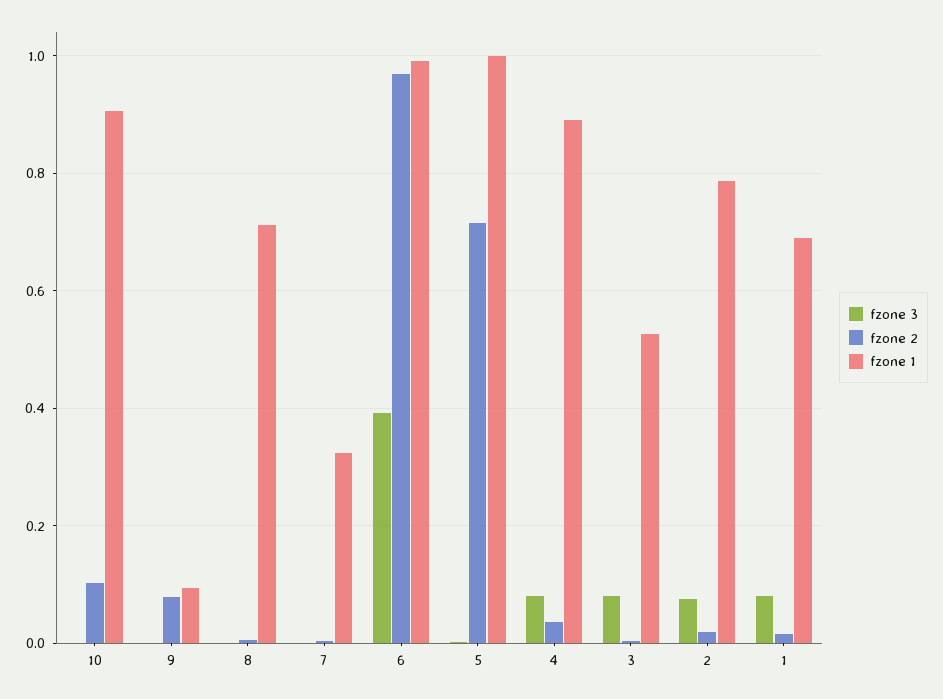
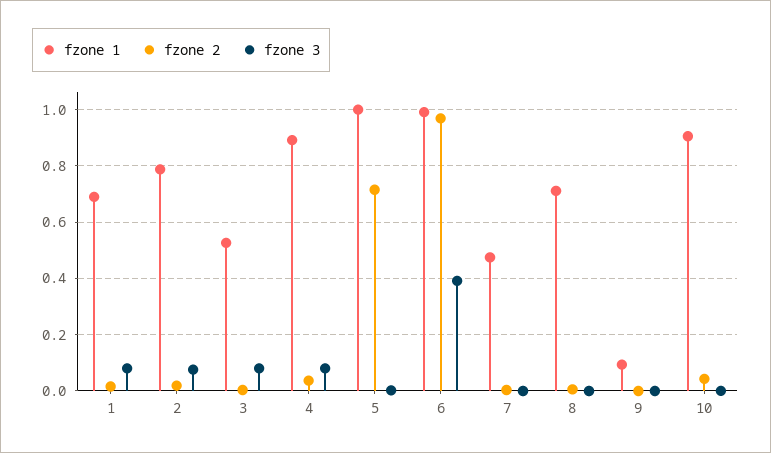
  {
    "fzone 3": {
      "10": 0,
      "9": 0,
      "8": 0,
      "7": 0,
      "6": 0.4,
      "5": 0,
      "4": 0.08,
      "3": 0.08,
      "2": 0.08,
      "1": 0.08
    },
    "fzone 2": {
-     "10": 0.1,
+     "10": 0.05,
-     "9": 0.08,
+     "9": 0,
      "8": 0,
      "7": 0,
      "6": 0.96,
      "5": 0.72,
      "4": 0.04,
      "3": 0,
      "2": 0.02,
      "1": 0.02
    },
    "fzone 1": {
      "10": 0.9,
      "9": 0.1,
      "8": 0.72,
-     "7": 0.32,
+     "7": 0.475,
      "6": 1,
      "5": 1,
      "4": 0.9,
      "3": 0.52,
      "2": 0.78,
      "1": 0.7
    }
  }

